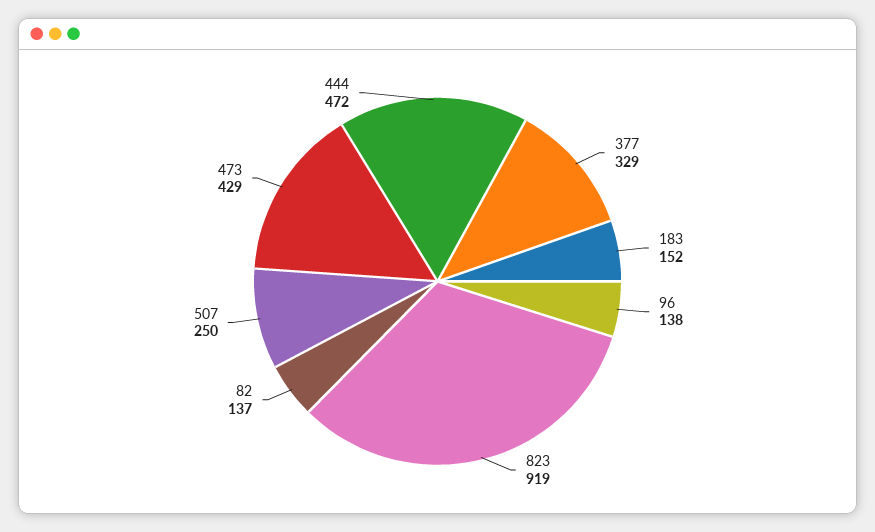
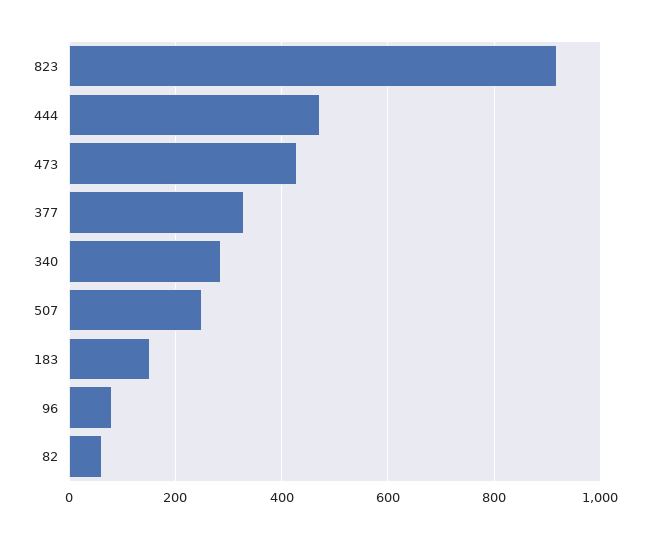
  {
    "377": 329,
    "183": 152,
-   "96": 138,
+   "96": 80,
    "823": 919,
-   "82": 137,
+   "82": 60,
    "507": 250,
    "473": 429,
-   "444": 472
+   "444": 472,
+   "340": 280
  }

